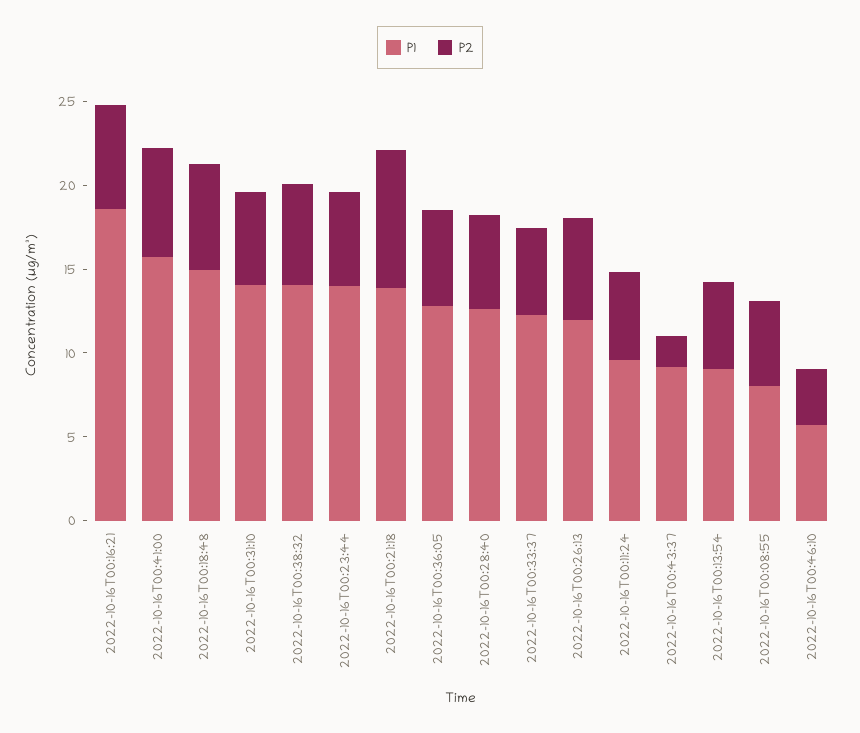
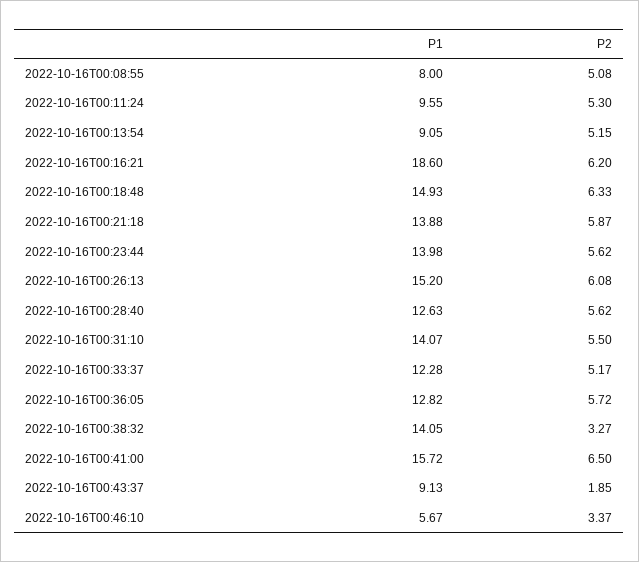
  {
    "P1": {
      "2022-10-16T00:16:21": 18.6,
      "2022-10-16T00:41:00": 15.72,
      "2022-10-16T00:18:48": 14.93,
      "2022-10-16T00:31:10": 14.07,
      "2022-10-16T00:38:32": 14.05,
      "2022-10-16T00:23:44": 13.98,
      "2022-10-16T00:21:18": 13.88,
      "2022-10-16T00:36:05": 12.82,
      "2022-10-16T00:28:40": 12.63,
      "2022-10-16T00:33:37": 12.28,
-     "2022-10-16T00:26:13": 12,
+     "2022-10-16T00:26:13": 15.2,
      "2022-10-16T00:11:24": 9.55,
      "2022-10-16T00:43:37": 9.13,
      "2022-10-16T00:13:54": 9.05,
      "2022-10-16T00:08:55": 8,
      "2022-10-16T00:46:10": 5.67
    },
    "P2": {
      "2022-10-16T00:16:21": 6.2,
      "2022-10-16T00:41:00": 6.5,
      "2022-10-16T00:18:48": 6.33,
      "2022-10-16T00:31:10": 5.5,
-     "2022-10-16T00:38:32": 6,
+     "2022-10-16T00:38:32": 3.27,
      "2022-10-16T00:23:44": 5.62,
-     "2022-10-16T00:21:18": 8,
+     "2022-10-16T00:21:18": 5.87,
      "2022-10-16T00:36:05": 5.72,
      "2022-10-16T00:28:40": 5.62,
      "2022-10-16T00:33:37": 5.17,
      "2022-10-16T00:26:13": 6.08,
      "2022-10-16T00:11:24": 5.3,
      "2022-10-16T00:43:37": 1.85,
      "2022-10-16T00:13:54": 5.15,
      "2022-10-16T00:08:55": 5.08,
      "2022-10-16T00:46:10": 3.37
    }
  }

